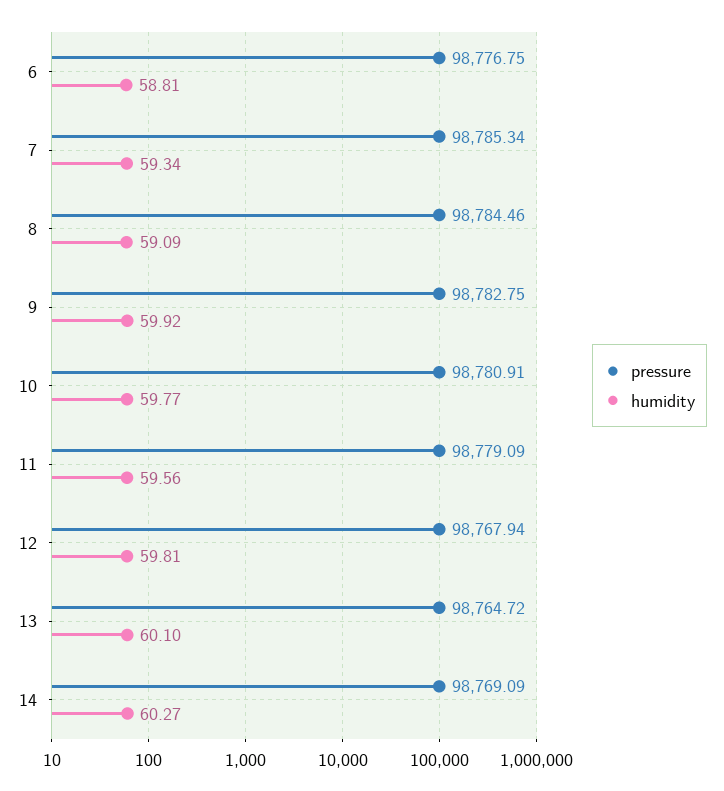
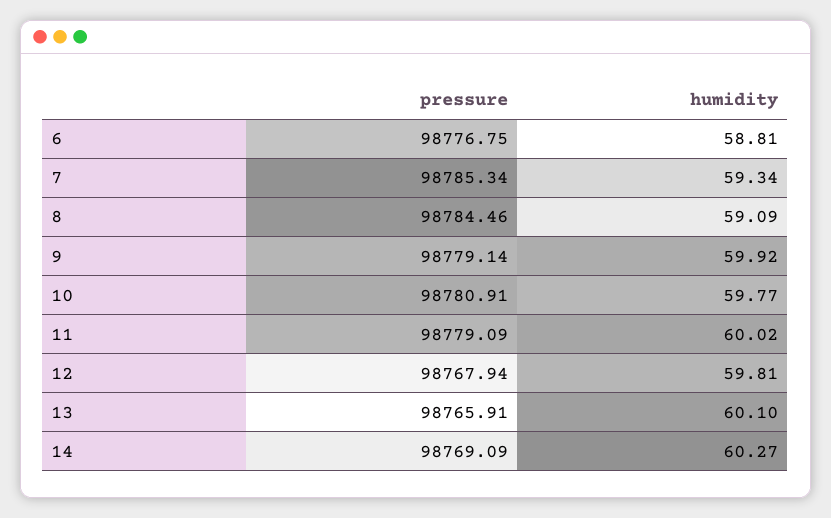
  {
    "pressure": {
      "6": 98776.75,
      "7": 98785.34,
      "8": 98784.46,
-     "9": 98782.75,
+     "9": 98779.14,
      "10": 98780.91,
      "11": 98779.09,
      "12": 98767.94,
-     "13": 98764.72,
+     "13": 98765.91,
      "14": 98769.09
    },
    "humidity": {
      "6": 58.81,
      "7": 59.34,
      "8": 59.09,
      "9": 59.92,
      "10": 59.77,
-     "11": 59.56,
+     "11": 60.02,
      "12": 59.81,
      "13": 60.1,
      "14": 60.27
    }
  }

